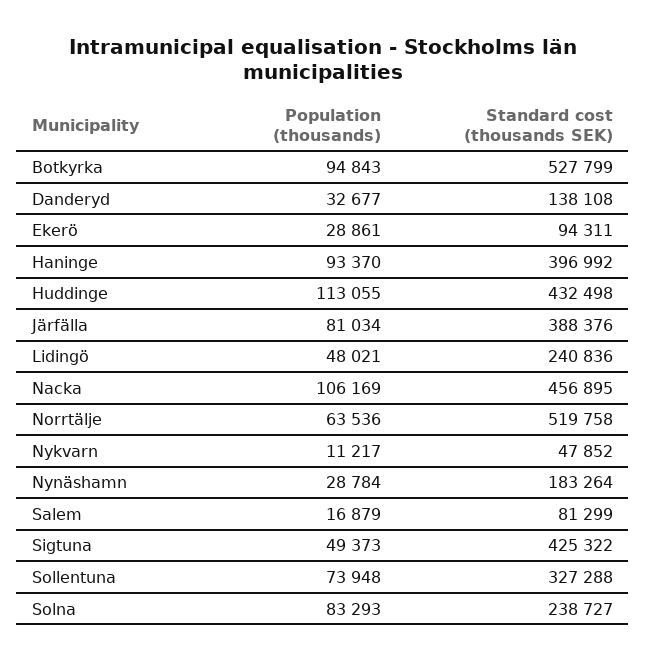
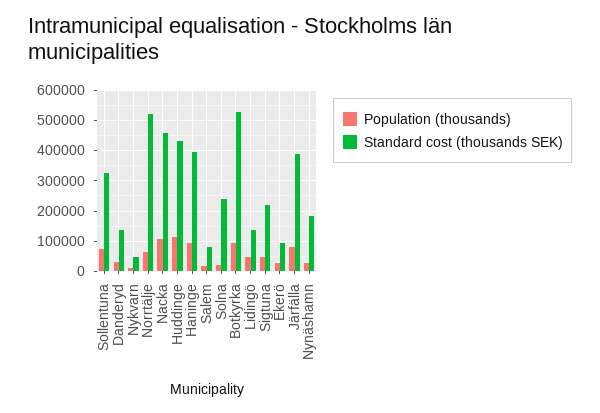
  {
    "Population (thousands)": {
      "Botkyrka": 94843,
      "Danderyd": 32677,
      "Ekerö": 28861,
      "Haninge": 93370,
      "Huddinge": 113055,
      "Järfälla": 81034,
      "Lidingö": 48021,
      "Nacka": 106169,
      "Norrtälje": 63536,
      "Nykvarn": 11217,
      "Nynäshamn": 28784,
      "Salem": 16879,
      "Sigtuna": 49373,
      "Sollentuna": 73948,
-     "Solna": 83293
+     "Solna": 20000
    },
    "Standard cost (thousands SEK)": {
      "Botkyrka": 527799,
      "Danderyd": 138108,
      "Ekerö": 94311,
      "Haninge": 396992,
      "Huddinge": 432498,
      "Järfälla": 388376,
-     "Lidingö": 240836,
+     "Lidingö": 140000,
      "Nacka": 456895,
      "Norrtälje": 519758,
      "Nykvarn": 47852,
      "Nynäshamn": 183264,
      "Salem": 81299,
-     "Sigtuna": 425322,
+     "Sigtuna": 220000,
      "Sollentuna": 327288,
      "Solna": 238727
    }
  }

